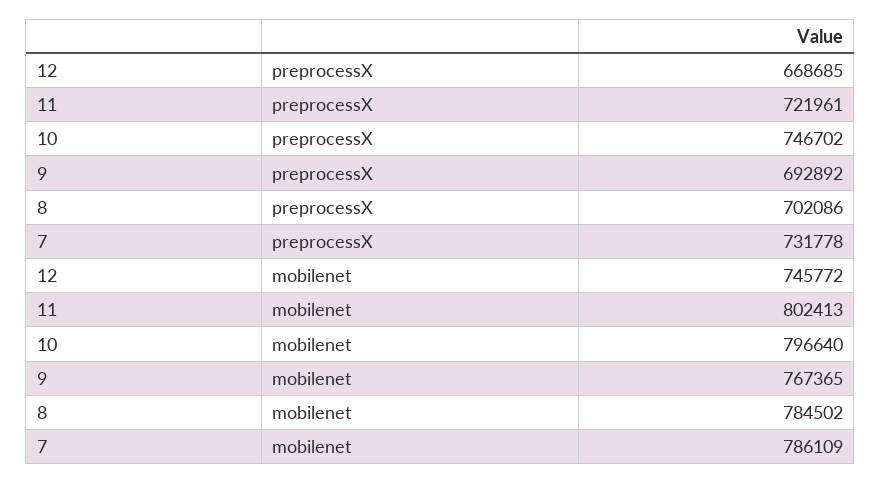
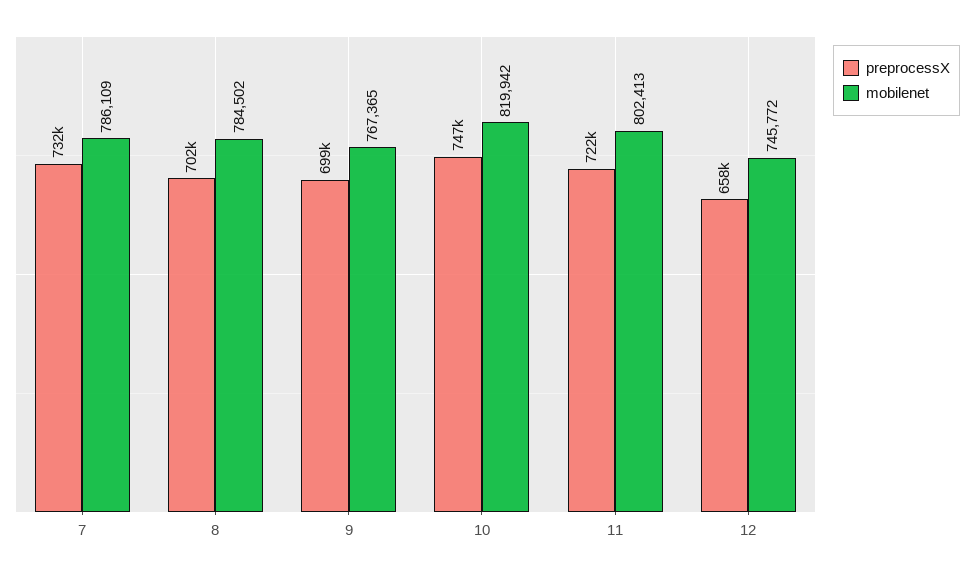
  {
    "preprocessX": {
-     "12": 668685,
+     "12": 658000,
      "11": 721961,
      "10": 746702,
-     "9": 692892,
+     "9": 699000,
      "8": 702086,
      "7": 731778
    },
    "mobilenet": {
      "12": 745772,
      "11": 802413,
-     "10": 796640,
+     "10": 819942,
      "9": 767365,
      "8": 784502,
      "7": 786109
    }
  }

